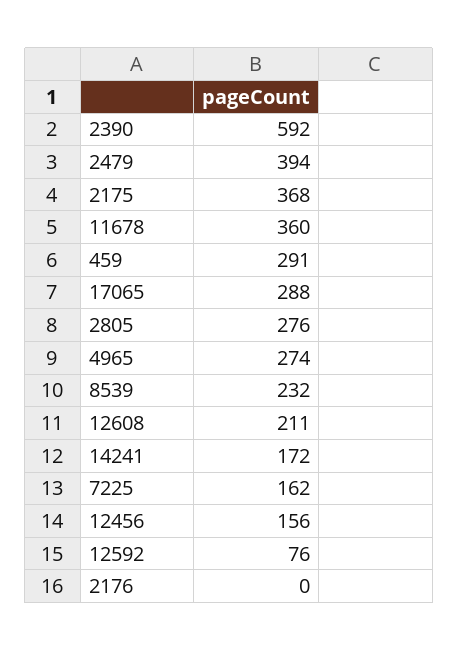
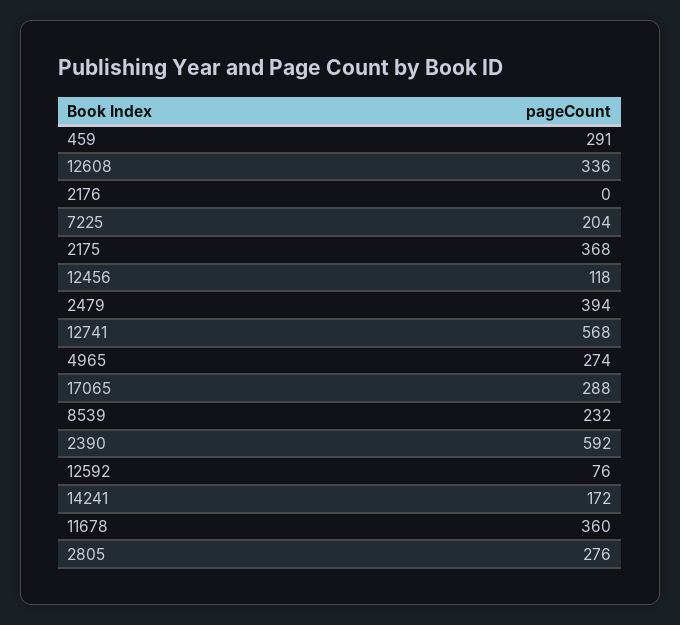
  {
    "2390": 592,
    "2479": 394,
    "2175": 368,
    "11678": 360,
    "459": 291,
    "17065": 288,
    "2805": 276,
    "4965": 274,
    "8539": 232,
-   "12608": 211,
+   "12608": 336,
    "14241": 172,
-   "7225": 162,
+   "7225": 204,
-   "12456": 156,
+   "12456": 118,
    "12592": 76,
-   "2176": 0
+   "2176": 0,
+   "12741": 568
  }

